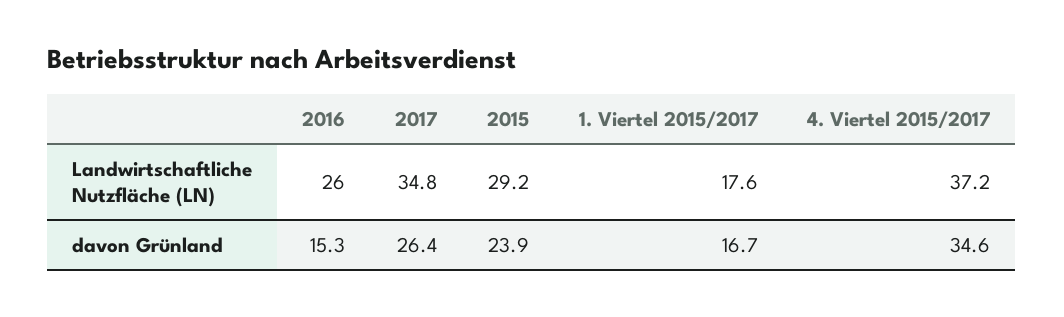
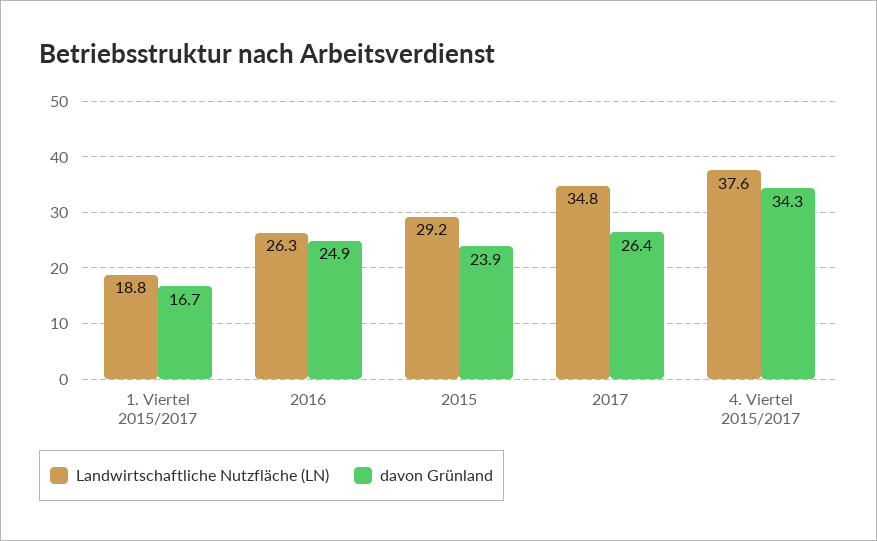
  {
    "Landwirtschaftliche Nutzfläche (LN)": {
-     "2016": 26,
+     "2016": 26.3,
      "2017": 34.8,
      "2015": 29.2,
-     "1. Viertel 2015/2017": 17.6,
+     "1. Viertel 2015/2017": 18.8,
-     "4. Viertel 2015/2017": 37.2
+     "4. Viertel 2015/2017": 37.6
    },
    "davon Grünland": {
-     "2016": 15.3,
+     "2016": 24.9,
      "2017": 26.4,
      "2015": 23.9,
      "1. Viertel 2015/2017": 16.7,
-     "4. Viertel 2015/2017": 34.6
+     "4. Viertel 2015/2017": 34.3
    }
  }

